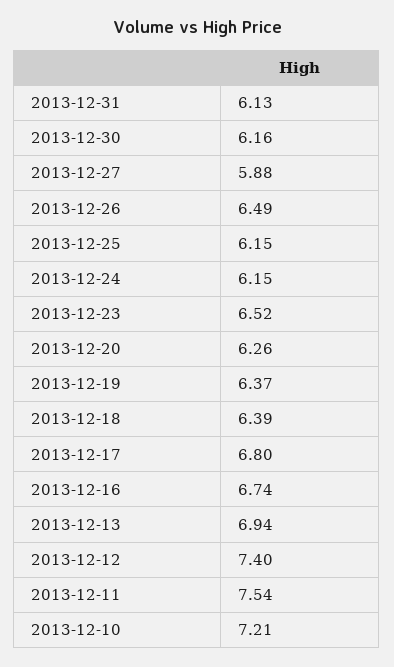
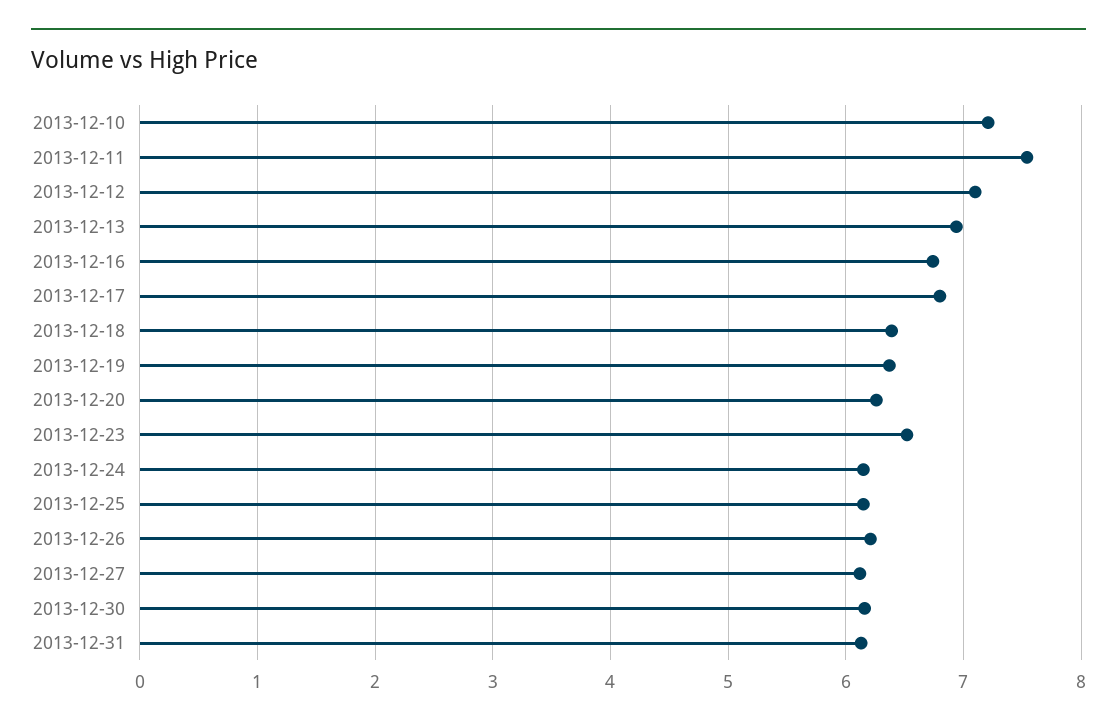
  {
    "2013-12-31": 6.13,
    "2013-12-30": 6.16,
-   "2013-12-27": 5.88,
+   "2013-12-27": 6.1,
-   "2013-12-26": 6.49,
+   "2013-12-26": 6.2,
    "2013-12-25": 6.15,
    "2013-12-24": 6.15,
    "2013-12-23": 6.52,
    "2013-12-20": 6.26,
    "2013-12-19": 6.37,
    "2013-12-18": 6.39,
    "2013-12-17": 6.8,
    "2013-12-16": 6.74,
    "2013-12-13": 6.94,
-   "2013-12-12": 7.4,
+   "2013-12-12": 7.1,
    "2013-12-11": 7.54,
    "2013-12-10": 7.21
  }

